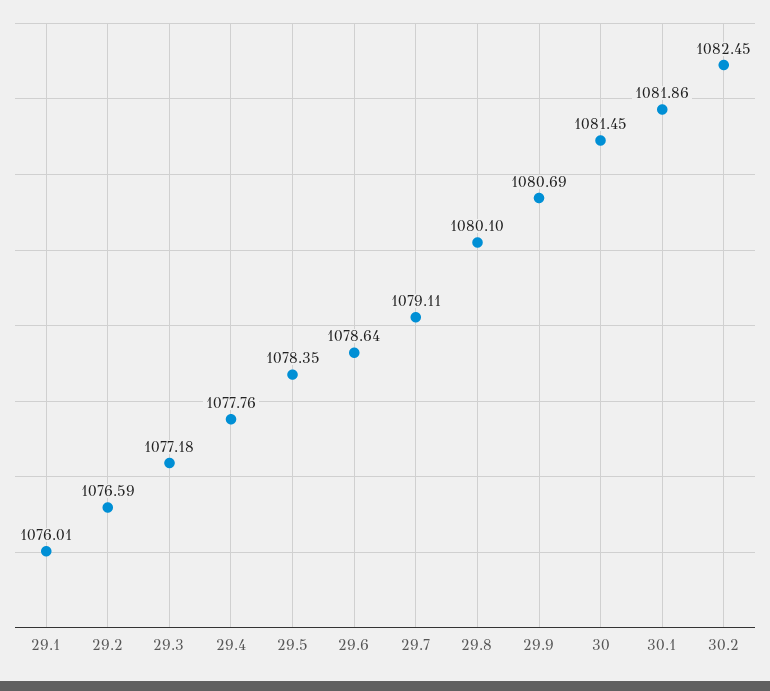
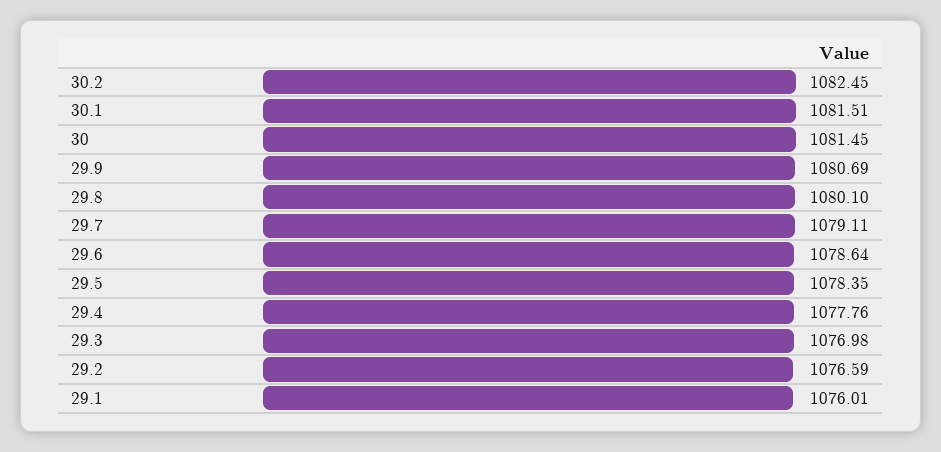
  {
    "29.1": 1076.01,
    "29.2": 1076.59,
-   "29.3": 1077.18,
+   "29.3": 1076.98,
    "29.4": 1077.76,
    "29.5": 1078.35,
    "29.6": 1078.64,
    "29.7": 1079.11,
    "29.8": 1080.1,
    "29.9": 1080.69,
    "30": 1081.45,
-   "30.1": 1081.86,
+   "30.1": 1081.51,
    "30.2": 1082.45
  }

